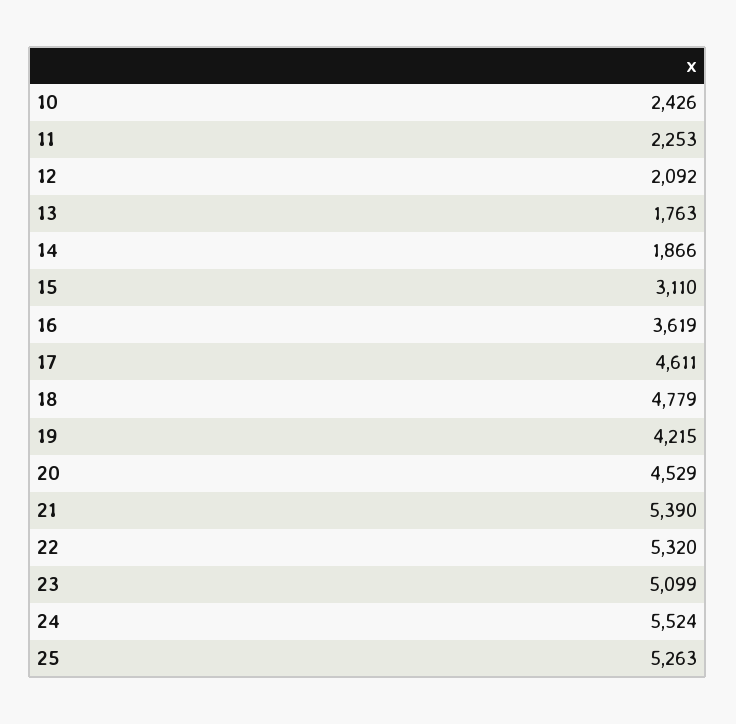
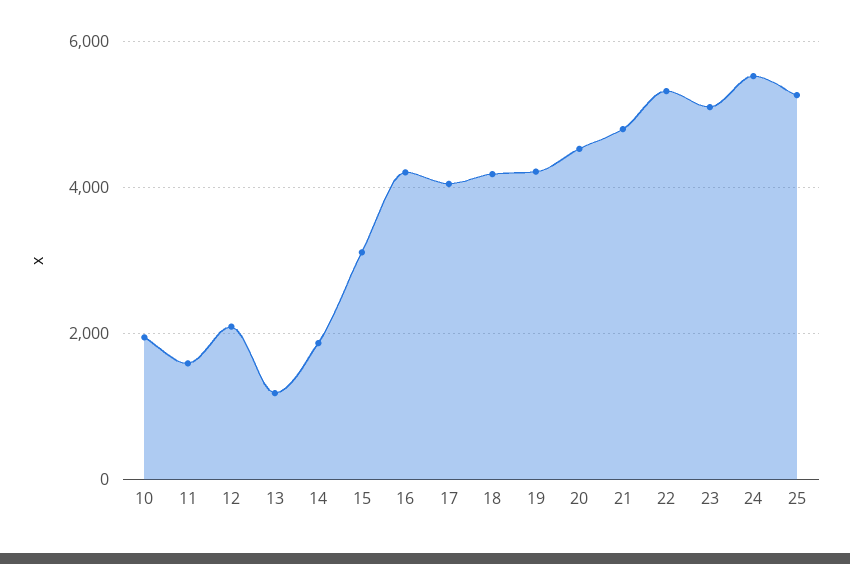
  {
-   "10": 2426,
+   "10": 2000,
-   "11": 2253,
+   "11": 1600,
    "12": 2092,
-   "13": 1763,
+   "13": 1200,
    "14": 1866,
    "15": 3110,
-   "16": 3619,
+   "16": 4200,
-   "17": 4611,
+   "17": 4000,
-   "18": 4779,
+   "18": 4200,
    "19": 4215,
    "20": 4529,
-   "21": 5390,
+   "21": 4800,
    "22": 5320,
    "23": 5099,
    "24": 5524,
    "25": 5263
  }

